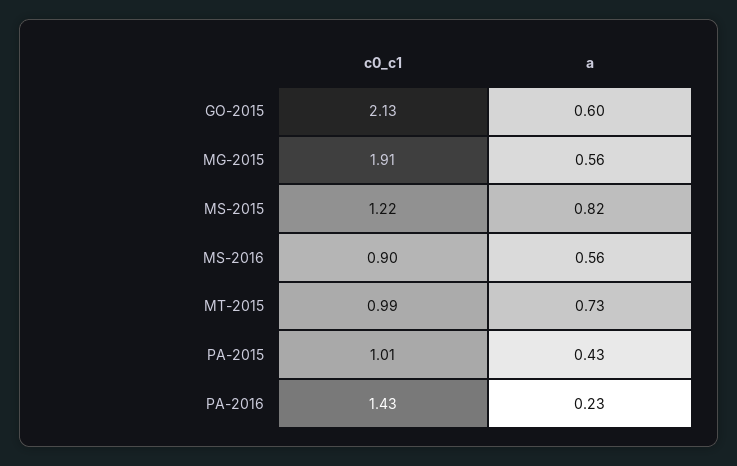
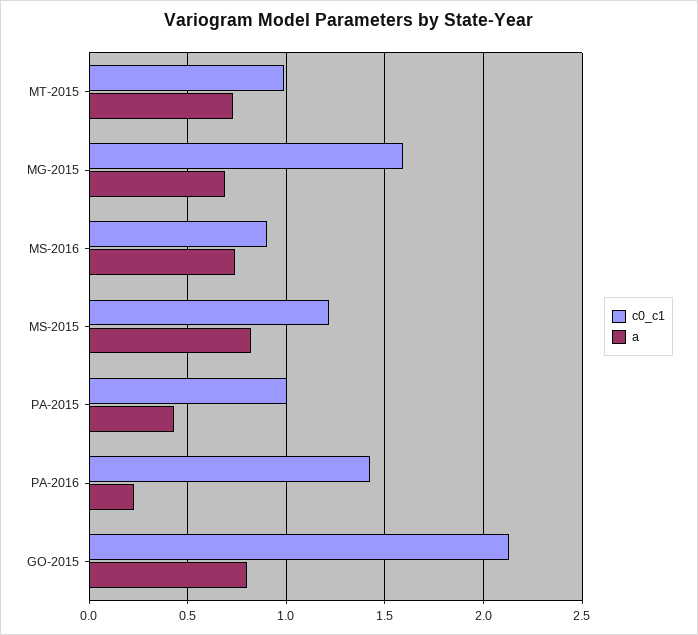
  {
    "c0_c1": {
      "GO-2015": 2.13,
-     "MG-2015": 1.91,
+     "MG-2015": 1.6,
      "MS-2015": 1.22,
      "MS-2016": 0.9,
      "MT-2015": 0.99,
      "PA-2015": 1.01,
      "PA-2016": 1.43
    },
    "a": {
-     "GO-2015": 0.6,
+     "GO-2015": 0.8,
-     "MG-2015": 0.56,
+     "MG-2015": 0.7,
      "MS-2015": 0.82,
-     "MS-2016": 0.56,
+     "MS-2016": 0.75,
      "MT-2015": 0.73,
      "PA-2015": 0.43,
      "PA-2016": 0.23
    }
  }

